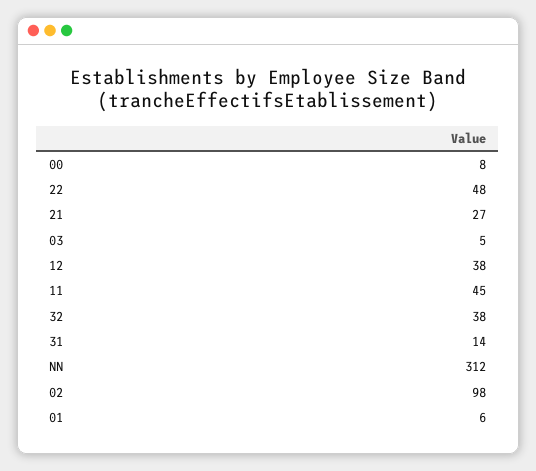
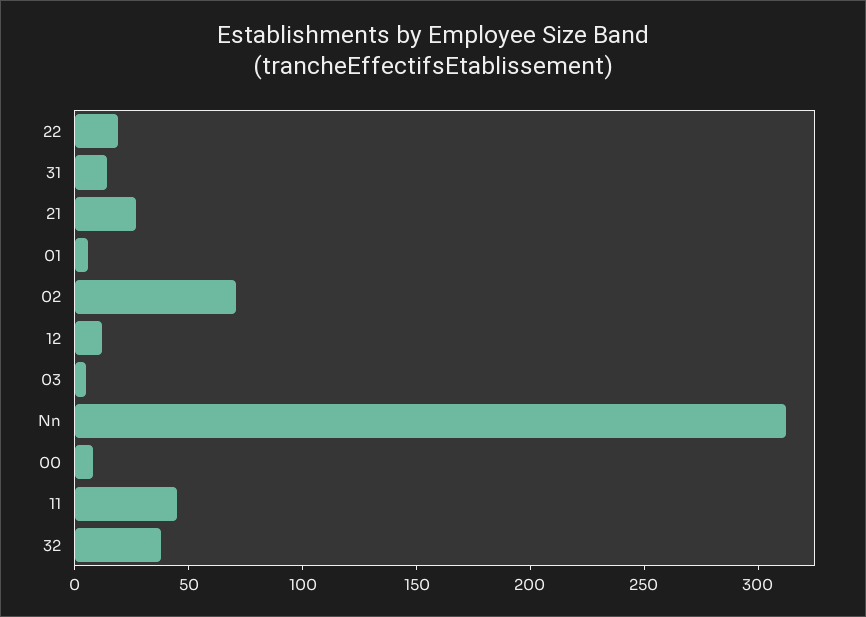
  {
    "00": 8,
-   "22": 48,
+   "22": 20,
    "21": 27,
    "03": 5,
-   "12": 38,
+   "12": 10,
    "11": 45,
    "32": 38,
    "31": 14,
    "NN": 312,
-   "02": 98,
+   "02": 70,
    "01": 6
  }

